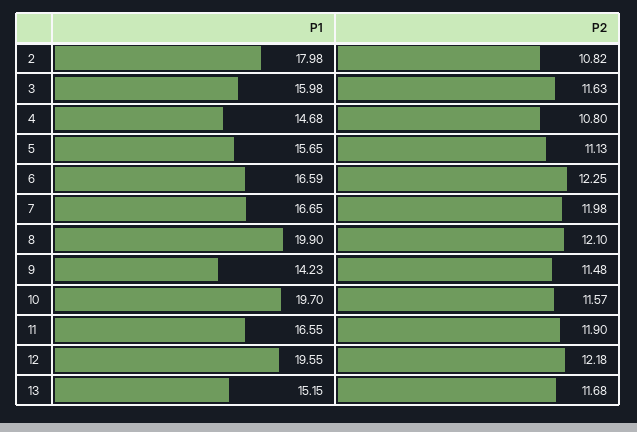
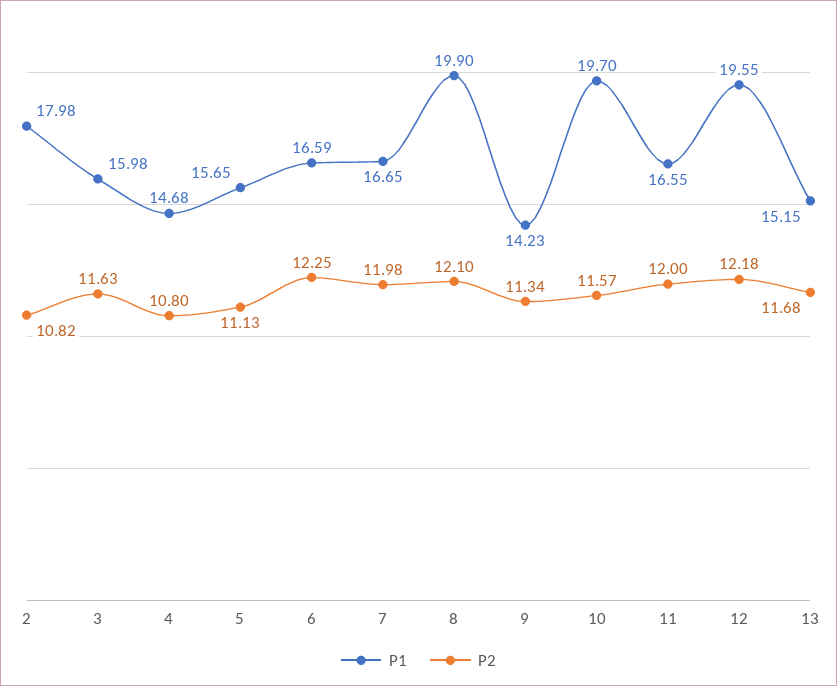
  {
    "P1": {
      "2": 17.98,
      "3": 15.98,
      "4": 14.68,
      "5": 15.65,
      "6": 16.59,
      "7": 16.65,
      "8": 19.9,
      "9": 14.23,
      "10": 19.7,
      "11": 16.55,
      "12": 19.55,
      "13": 15.15
    },
    "P2": {
      "2": 10.82,
      "3": 11.63,
      "4": 10.8,
      "5": 11.13,
      "6": 12.25,
      "7": 11.98,
      "8": 12.1,
-     "9": 11.48,
+     "9": 11.34,
      "10": 11.57,
-     "11": 11.9,
+     "11": 12,
      "12": 12.18,
      "13": 11.68
    }
  }

